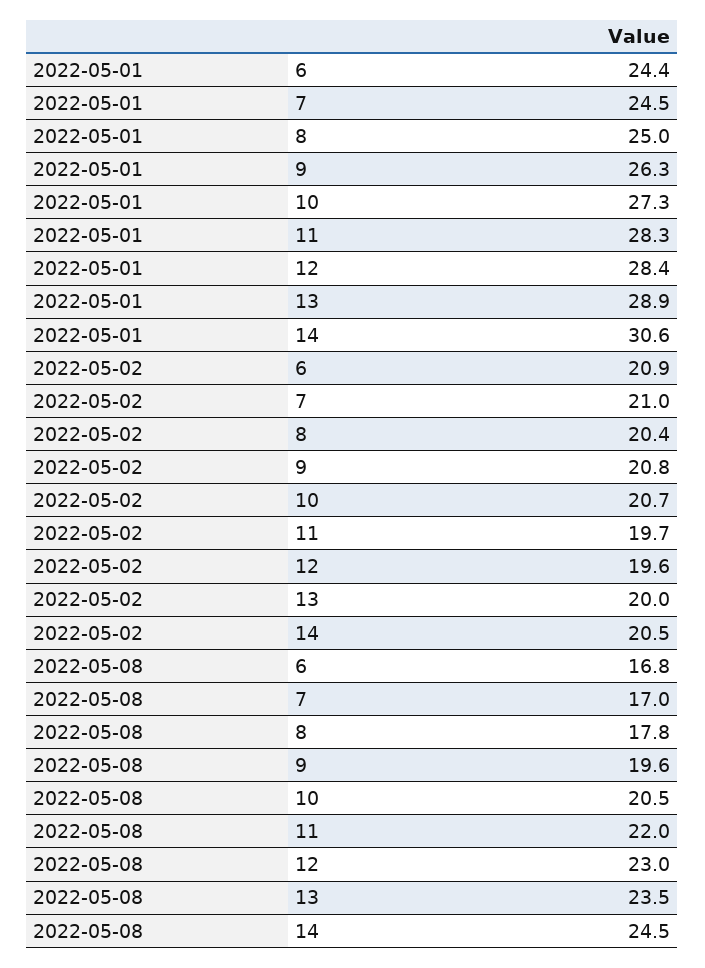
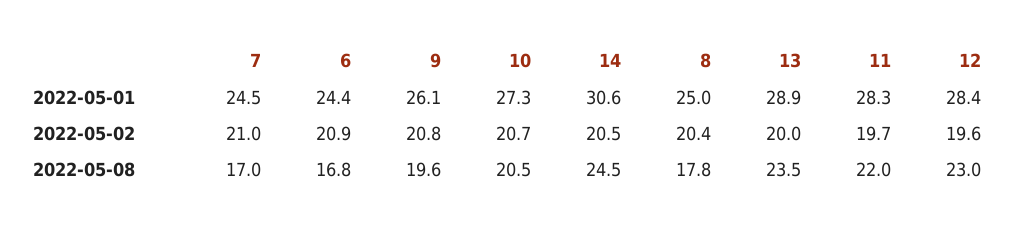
  {
    "2022-05-01": {
      "6": 24.4,
      "7": 24.5,
      "8": 25,
-     "9": 26.3,
+     "9": 26.1,
      "10": 27.3,
      "11": 28.3,
      "12": 28.4,
      "13": 28.9,
      "14": 30.6
    },
    "2022-05-02": {
      "6": 20.9,
      "7": 21,
      "8": 20.4,
      "9": 20.8,
      "10": 20.7,
      "11": 19.7,
      "12": 19.6,
      "13": 20,
      "14": 20.5
    },
    "2022-05-08": {
      "6": 16.8,
      "7": 17,
      "8": 17.8,
      "9": 19.6,
      "10": 20.5,
      "11": 22,
      "12": 23,
      "13": 23.5,
      "14": 24.5
    }
  }

